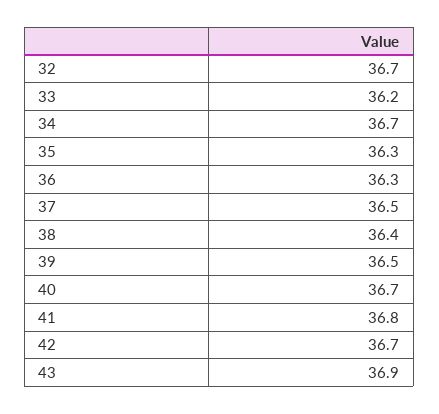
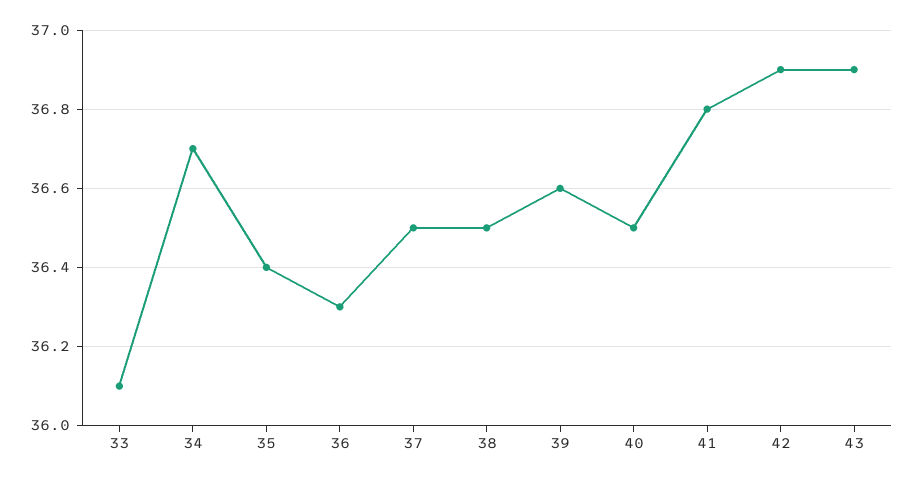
  {
-   "32": 36.7,
-   "33": 36.2,
+   "33": 36.1,
    "34": 36.7,
-   "35": 36.3,
+   "35": 36.4,
    "36": 36.3,
    "37": 36.5,
-   "38": 36.4,
+   "38": 36.5,
-   "39": 36.5,
+   "39": 36.6,
-   "40": 36.7,
+   "40": 36.5,
    "41": 36.8,
-   "42": 36.7,
+   "42": 36.9,
    "43": 36.9
  }

